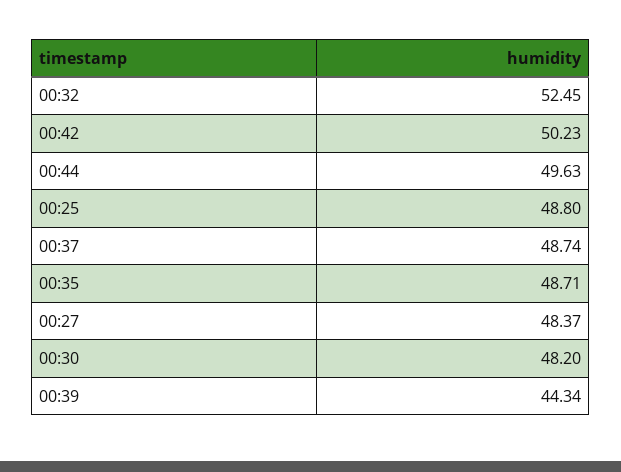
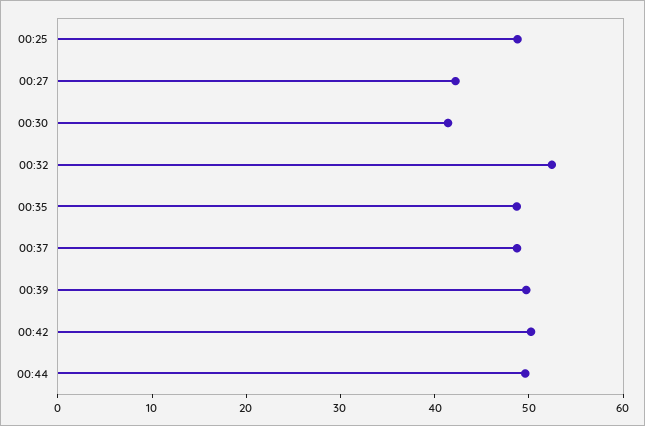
  {
    "00:32": 52.45,
    "00:42": 50.23,
    "00:44": 49.63,
    "00:25": 48.8,
    "00:37": 48.74,
    "00:35": 48.71,
-   "00:27": 48.37,
+   "00:27": 42,
-   "00:30": 48.2,
+   "00:30": 42,
-   "00:39": 44.34
+   "00:39": 50
  }

